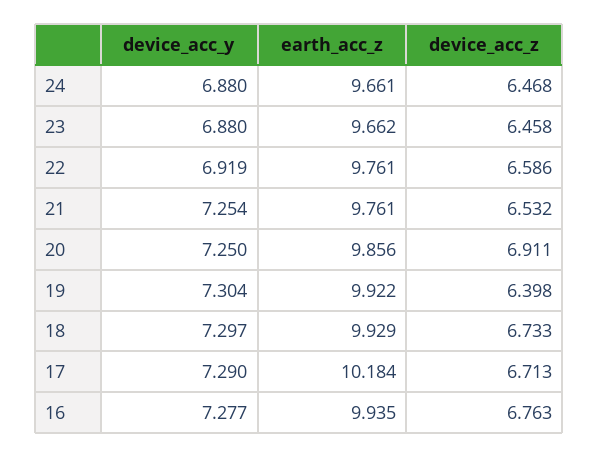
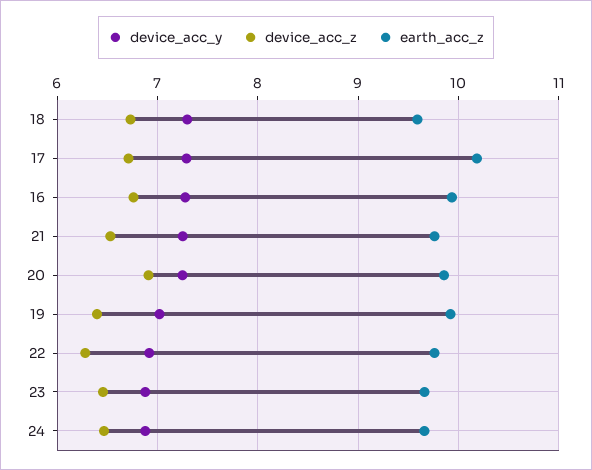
  {
    "device_acc_y": {
      "24": 6.88,
      "23": 6.88,
      "22": 6.919,
      "21": 7.254,
      "20": 7.25,
-     "19": 7.304,
+     "19": 7,
      "18": 7.297,
      "17": 7.29,
      "16": 7.277
    },
    "earth_acc_z": {
      "24": 9.661,
      "23": 9.662,
      "22": 9.761,
      "21": 9.761,
      "20": 9.856,
      "19": 9.922,
-     "18": 9.929,
+     "18": 9.6,
      "17": 10.184,
      "16": 9.935
    },
    "device_acc_z": {
      "24": 6.468,
      "23": 6.458,
-     "22": 6.586,
+     "22": 6.3,
      "21": 6.532,
      "20": 6.911,
      "19": 6.398,
      "18": 6.733,
      "17": 6.713,
      "16": 6.763
    }
  }

